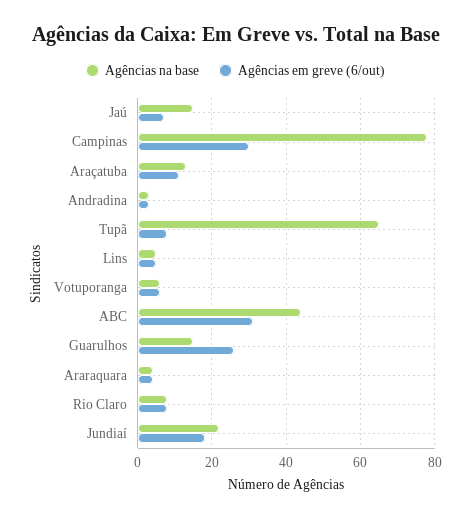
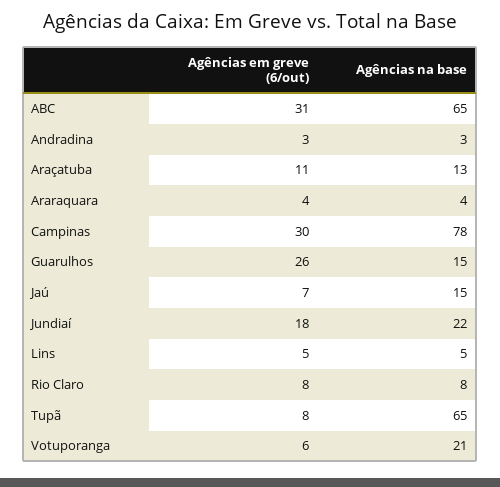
  {
    "Agências na base": {
      "Jaú": 15,
      "Campinas": 78,
      "Araçatuba": 13,
      "Andradina": 3,
      "Tupã": 65,
      "Lins": 5,
-     "Votuporanga": 5,
+     "Votuporanga": 21,
-     "ABC": 45,
+     "ABC": 65,
      "Guarulhos": 15,
      "Araraquara": 4,
      "Rio Claro": 8,
      "Jundiaí": 22
    },
    "Agências em greve (6/out)": {
      "Jaú": 7,
      "Campinas": 30,
      "Araçatuba": 11,
      "Andradina": 3,
      "Tupã": 8,
      "Lins": 5,
      "Votuporanga": 6,
      "ABC": 31,
      "Guarulhos": 26,
      "Araraquara": 4,
      "Rio Claro": 8,
      "Jundiaí": 18
    }
  }

